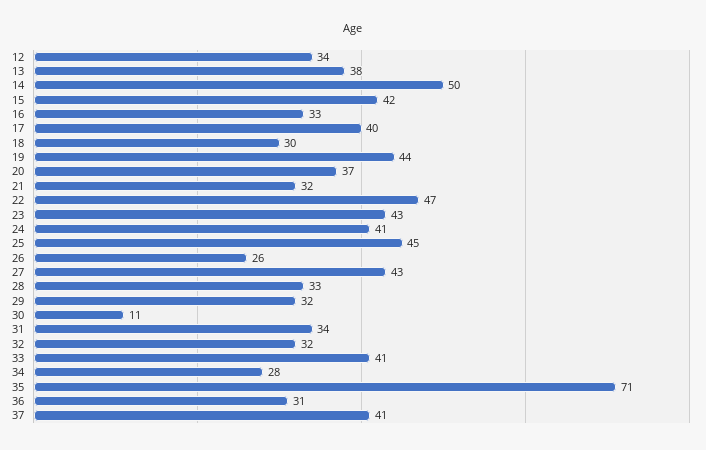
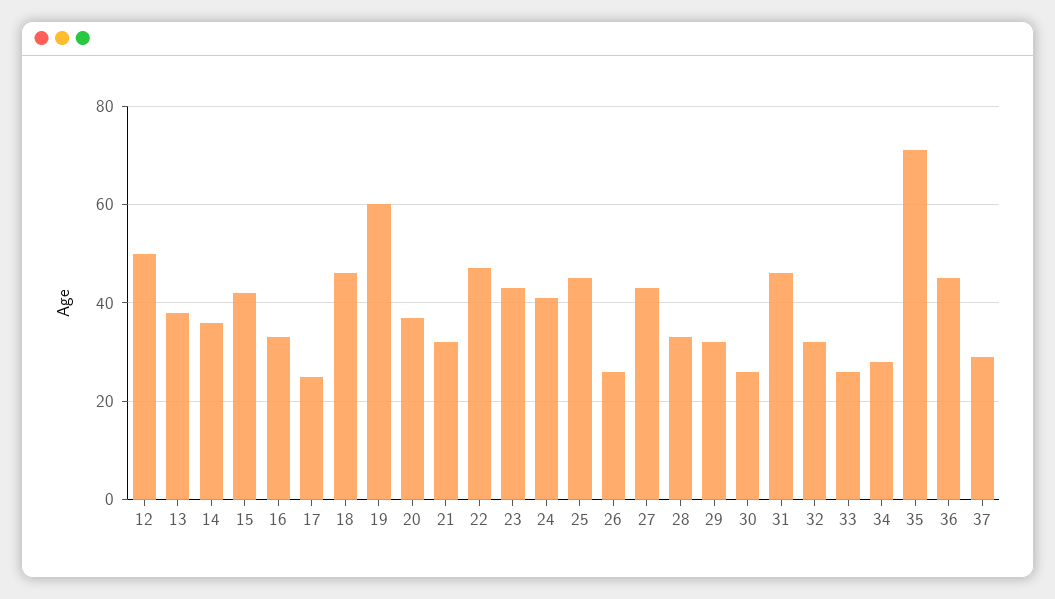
  {
-   "12": 34,
+   "12": 50,
    "13": 38,
-   "14": 50,
+   "14": 35,
    "15": 42,
    "16": 33,
-   "17": 40,
+   "17": 25,
-   "18": 30,
+   "18": 45,
-   "19": 44,
+   "19": 60,
    "20": 37,
    "21": 32,
    "22": 47,
    "23": 43,
    "24": 41,
    "25": 45,
    "26": 26,
    "27": 43,
    "28": 33,
    "29": 32,
-   "30": 11,
+   "30": 25,
-   "31": 34,
+   "31": 45,
    "32": 32,
-   "33": 41,
+   "33": 25,
    "34": 28,
    "35": 71,
-   "36": 31,
+   "36": 45,
-   "37": 41
+   "37": 30
  }

